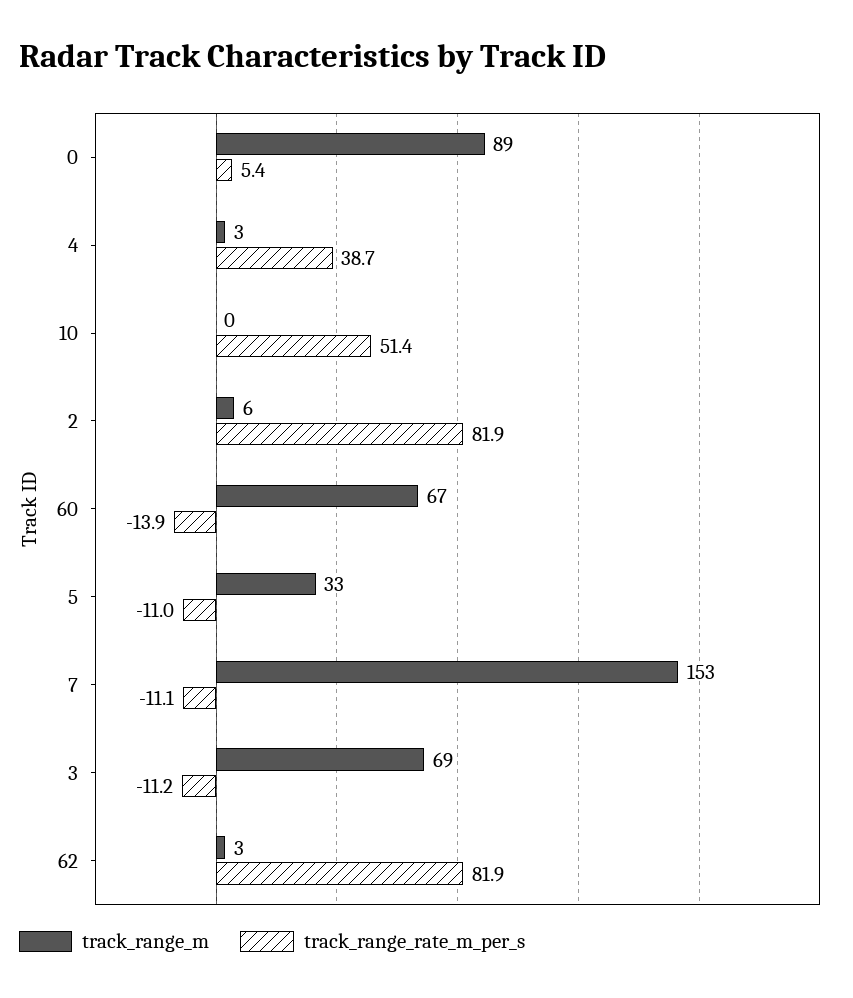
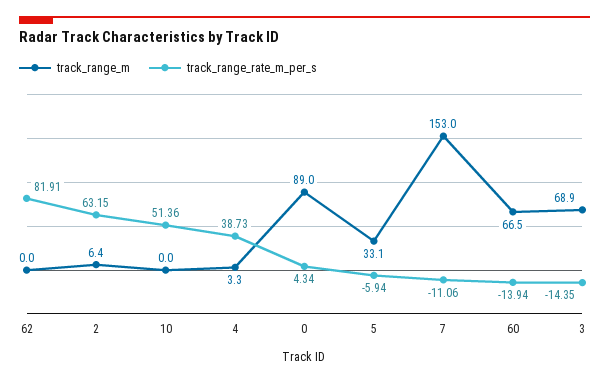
  {
    "track_range_m": {
      "0": 89,
      "4": 3.3,
      "10": 0,
      "2": 6.4,
      "60": 66.5,
      "5": 33.1,
      "7": 153,
      "3": 68.9,
-     "62": 3
+     "62": 0
    },
    "track_range_rate_m_per_s": {
-     "0": 5.4,
+     "0": 4.34,
      "4": 38.73,
      "10": 51.36,
-     "2": 81.9,
+     "2": 63.15,
      "60": -13.94,
-     "5": -11,
+     "5": -5.94,
      "7": -11.06,
-     "3": -11.2,
+     "3": -14.35,
      "62": 81.91
    }
  }

